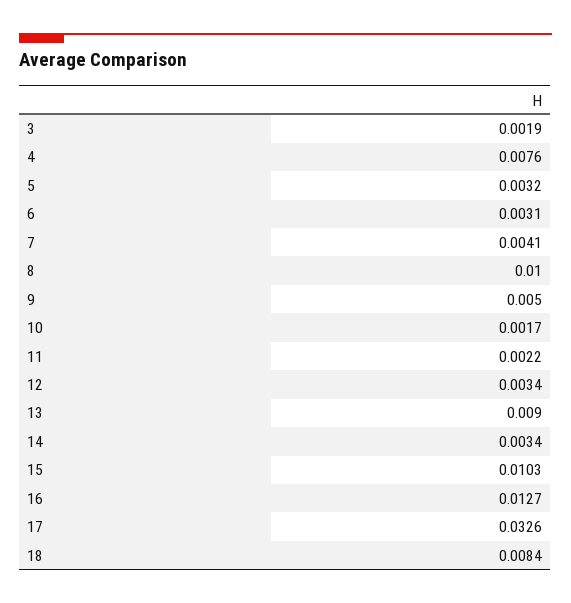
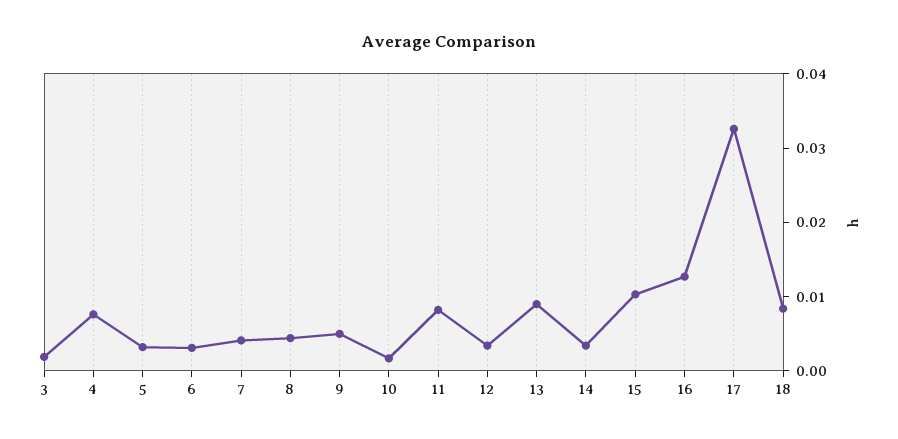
  {
    "3": 0.0019,
    "4": 0.0076,
    "5": 0.0032,
    "6": 0.0031,
    "7": 0.0041,
-   "8": 0.01,
+   "8": 0.004,
    "9": 0.005,
    "10": 0.0017,
-   "11": 0.0022,
+   "11": 0.008,
    "12": 0.0034,
    "13": 0.009,
    "14": 0.0034,
    "15": 0.0103,
    "16": 0.0127,
    "17": 0.0326,
    "18": 0.0084
  }

